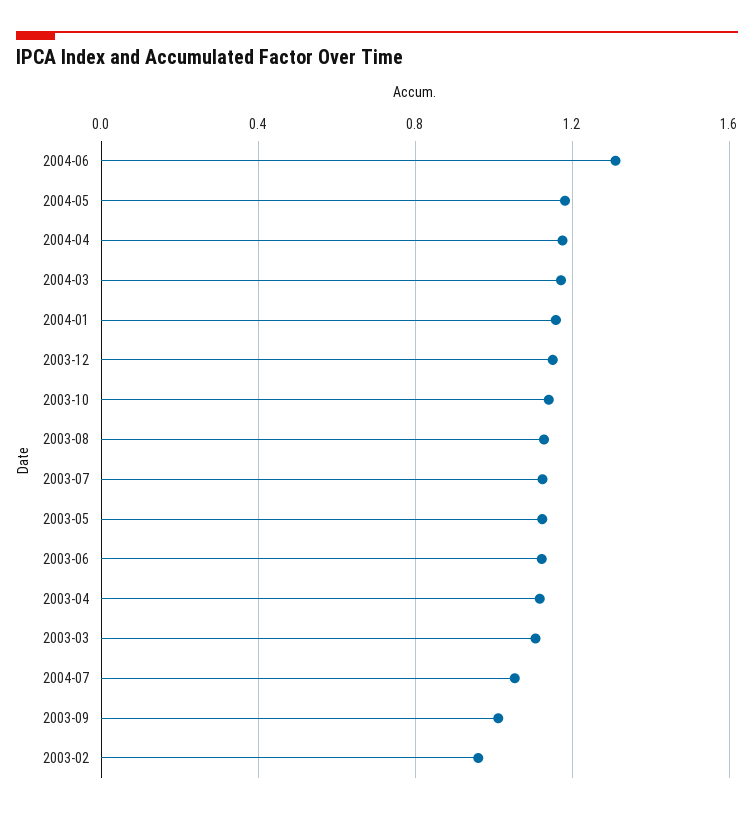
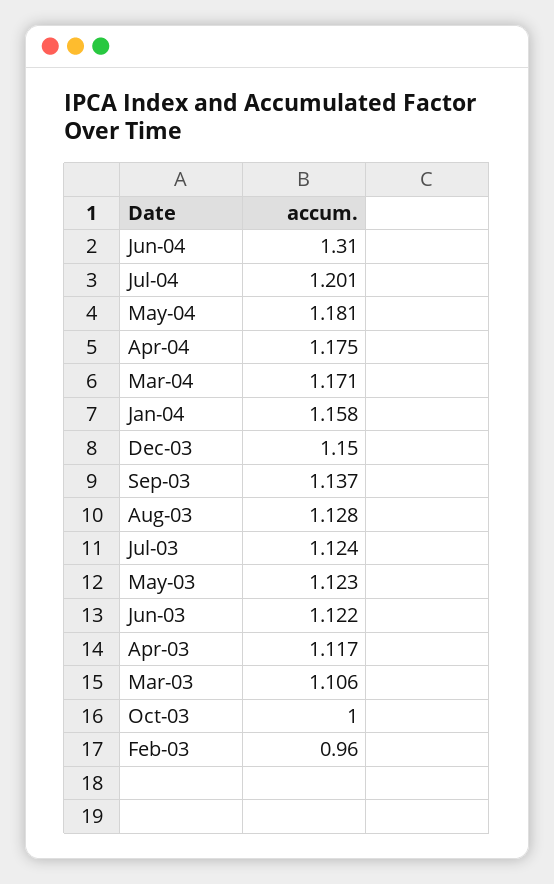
  {
    "2004-06": 1.31,
    "2004-05": 1.181,
    "2004-04": 1.175,
    "2004-03": 1.171,
    "2004-01": 1.158,
    "2003-12": 1.15,
-   "2003-10": 1.15,
+   "2003-10": 1,
    "2003-08": 1.128,
    "2003-07": 1.124,
    "2003-05": 1.123,
    "2003-06": 1.122,
    "2003-04": 1.117,
    "2003-03": 1.106,
-   "2004-07": 1.05,
+   "2004-07": 1.201,
-   "2003-09": 1,
+   "2003-09": 1.137,
    "2003-02": 0.96
  }

